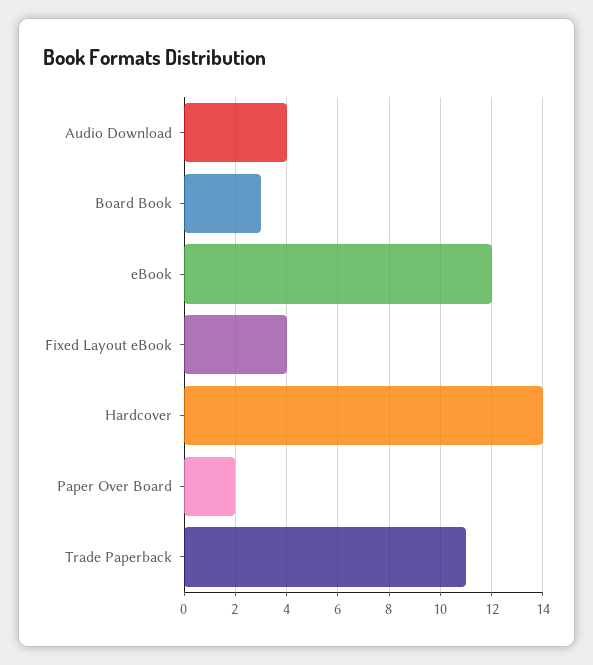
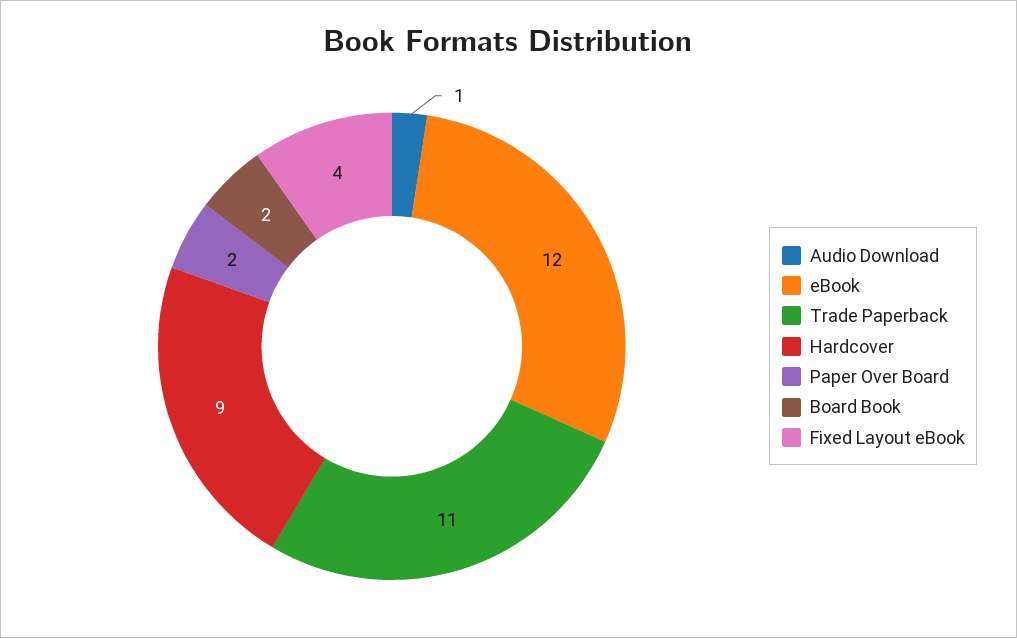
  {
-   "Audio Download": 4,
+   "Audio Download": 1,
-   "Board Book": 3,
+   "Board Book": 2,
    "eBook": 12,
    "Fixed Layout eBook": 4,
-   "Hardcover": 14,
+   "Hardcover": 9,
    "Paper Over Board": 2,
    "Trade Paperback": 11
  }

